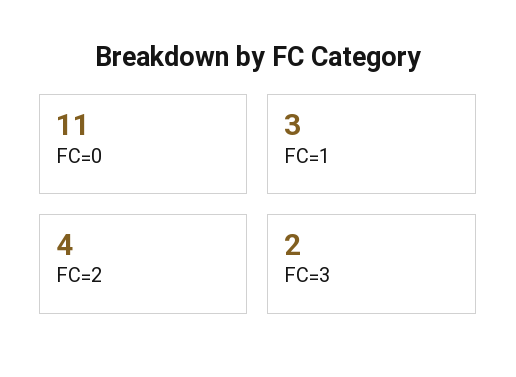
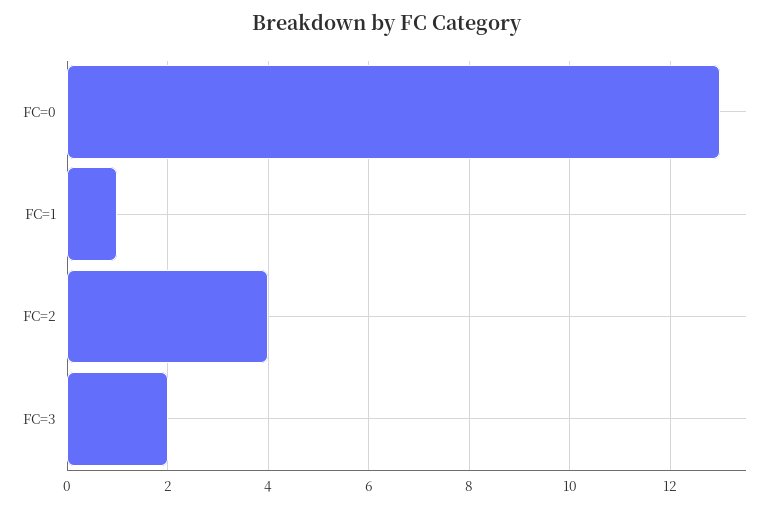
  {
-   "FC=0": 11,
+   "FC=0": 13,
-   "FC=1": 3,
+   "FC=1": 1,
    "FC=2": 4,
    "FC=3": 2
  }

